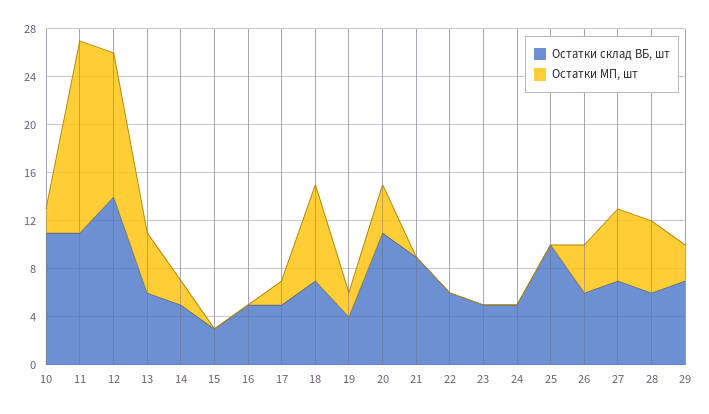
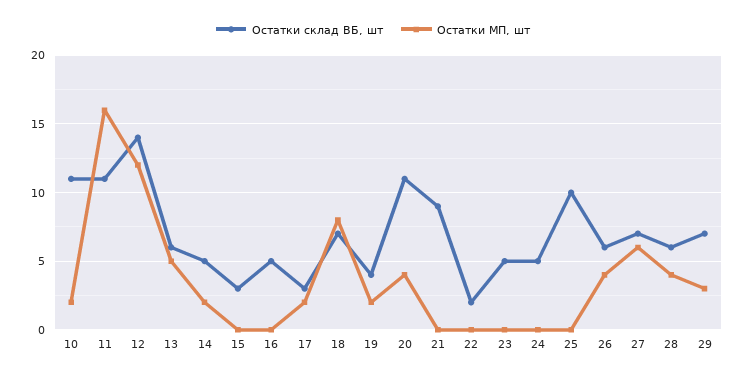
  {
    "Остатки склад ВБ, шт": {
      "10": 11,
      "11": 11,
      "12": 14,
      "13": 6,
      "14": 5,
      "15": 3,
      "16": 5,
-     "17": 5,
+     "17": 3,
      "18": 7,
      "19": 4,
      "20": 11,
      "21": 9,
-     "22": 6,
+     "22": 2,
      "23": 5,
      "24": 5,
      "25": 10,
      "26": 6,
      "27": 7,
      "28": 6,
      "29": 7
    },
    "Остатки МП, шт": {
      "10": 2,
      "11": 16,
      "12": 12,
      "13": 5,
      "14": 2,
      "15": 0,
      "16": 0,
      "17": 2,
      "18": 8,
      "19": 2,
      "20": 4,
      "21": 0,
      "22": 0,
      "23": 0,
      "24": 0,
      "25": 0,
      "26": 4,
      "27": 6,
-     "28": 6,
+     "28": 4,
      "29": 3
    }
  }

